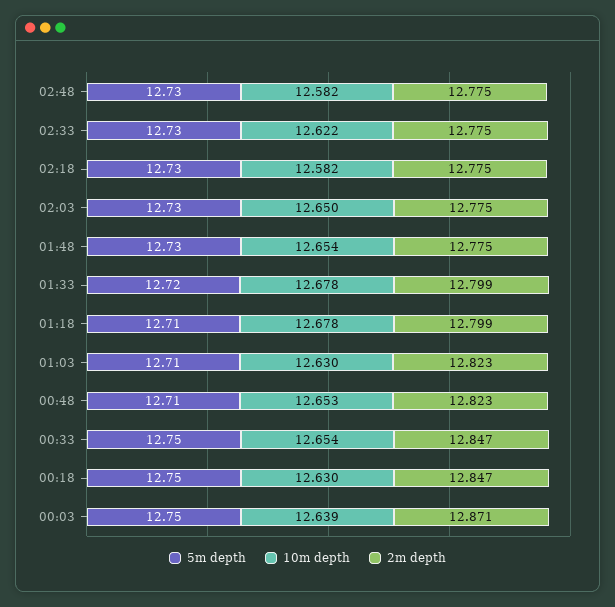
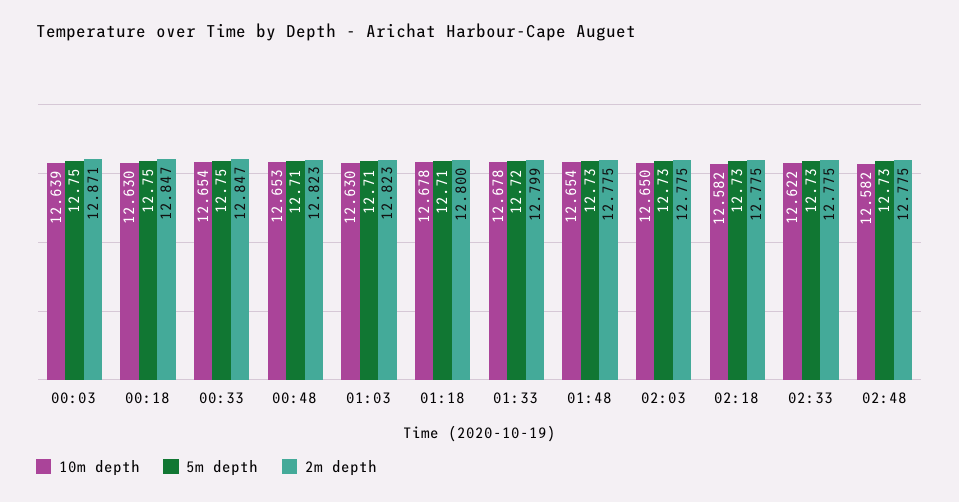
  {
    "5m depth": {
      "02:48": 12.73,
      "02:33": 12.73,
      "02:18": 12.73,
      "02:03": 12.73,
      "01:48": 12.73,
      "01:33": 12.72,
      "01:18": 12.71,
      "01:03": 12.71,
      "00:48": 12.71,
      "00:33": 12.75,
      "00:18": 12.75,
      "00:03": 12.75
    },
    "10m depth": {
      "02:48": 12.582,
      "02:33": 12.622,
      "02:18": 12.582,
      "02:03": 12.65,
      "01:48": 12.654,
      "01:33": 12.678,
      "01:18": 12.678,
      "01:03": 12.63,
      "00:48": 12.653,
      "00:33": 12.654,
      "00:18": 12.63,
      "00:03": 12.639
    },
    "2m depth": {
      "02:48": 12.775,
      "02:33": 12.775,
      "02:18": 12.775,
      "02:03": 12.775,
      "01:48": 12.775,
      "01:33": 12.799,
-     "01:18": 12.799,
+     "01:18": 12.8,
      "01:03": 12.823,
      "00:48": 12.823,
      "00:33": 12.847,
      "00:18": 12.847,
      "00:03": 12.871
    }
  }

